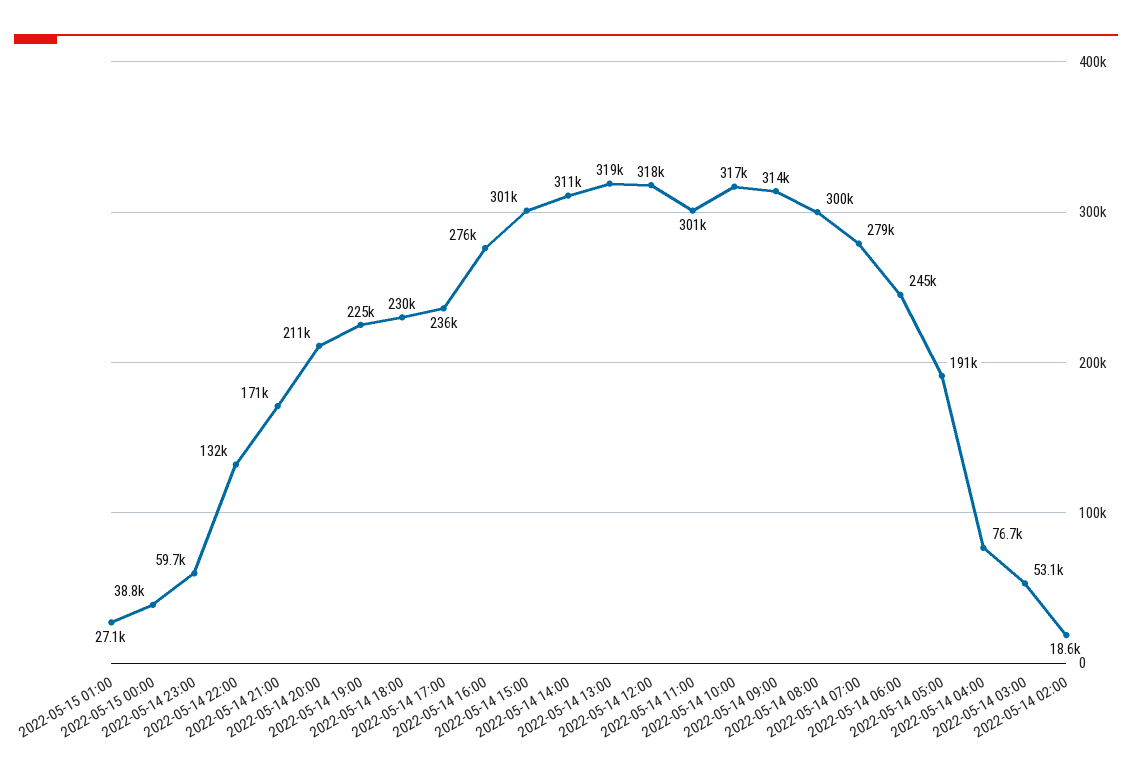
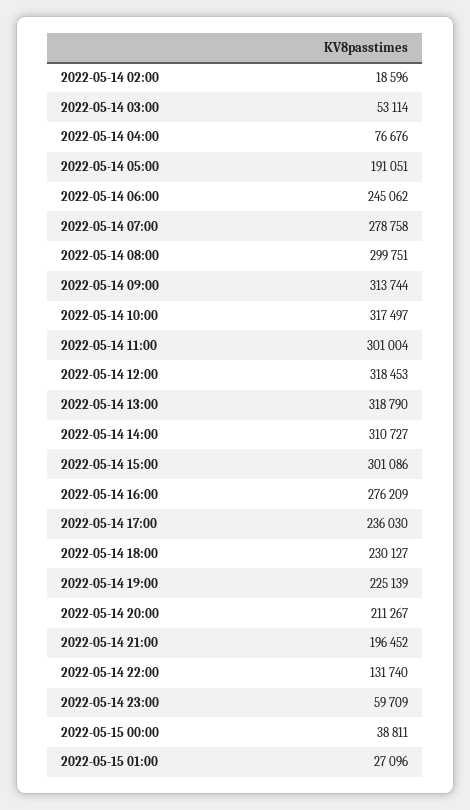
  {
    "2022-05-15 01:00": 27096,
    "2022-05-15 00:00": 38811,
    "2022-05-14 23:00": 59709,
    "2022-05-14 22:00": 131740,
-   "2022-05-14 21:00": 171000,
+   "2022-05-14 21:00": 196452,
    "2022-05-14 20:00": 211267,
    "2022-05-14 19:00": 225139,
    "2022-05-14 18:00": 230127,
    "2022-05-14 17:00": 236030,
    "2022-05-14 16:00": 276209,
    "2022-05-14 15:00": 301086,
    "2022-05-14 14:00": 310727,
    "2022-05-14 13:00": 318790,
    "2022-05-14 12:00": 318453,
    "2022-05-14 11:00": 301004,
    "2022-05-14 10:00": 317497,
    "2022-05-14 09:00": 313744,
    "2022-05-14 08:00": 299751,
    "2022-05-14 07:00": 278758,
    "2022-05-14 06:00": 245062,
    "2022-05-14 05:00": 191051,
    "2022-05-14 04:00": 76676,
    "2022-05-14 03:00": 53114,
    "2022-05-14 02:00": 18596
  }

